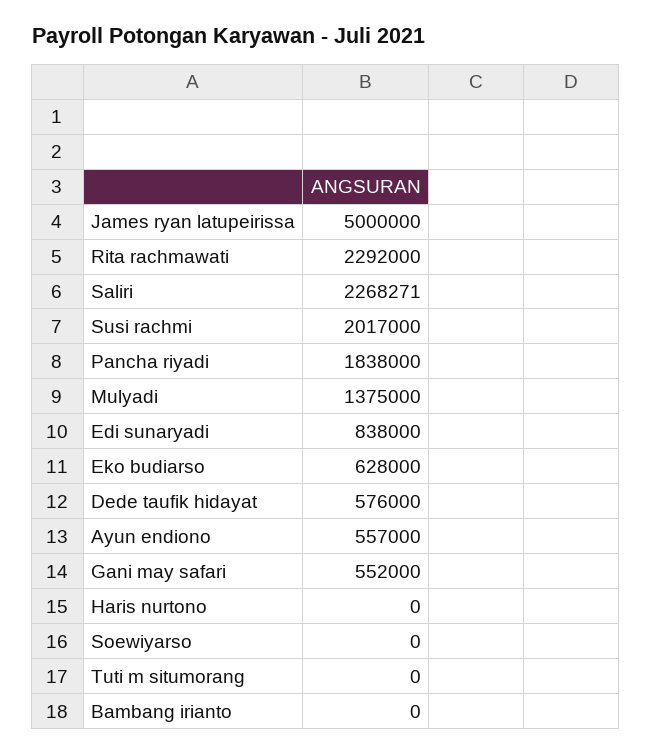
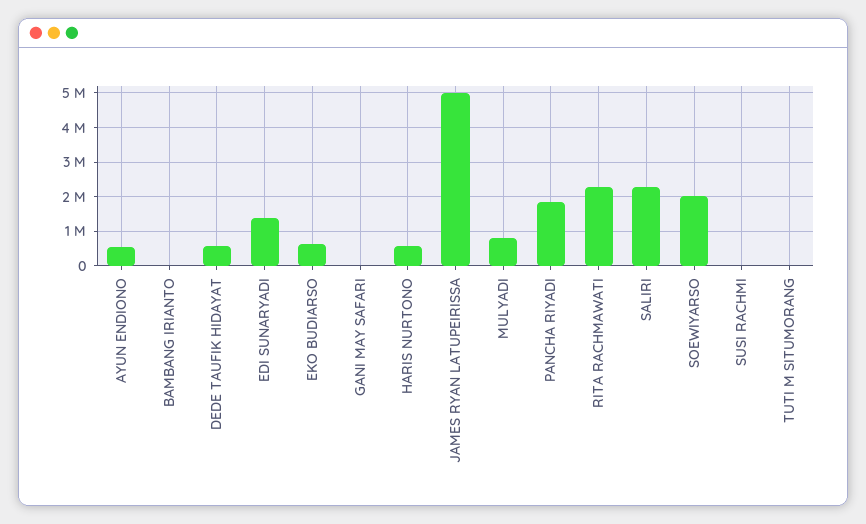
  {
    "James ryan latupeirissa": 5000000,
    "Rita rachmawati": 2292000,
    "Saliri": 2268271,
-   "Susi rachmi": 2017000,
+   "Susi rachmi": 0,
    "Pancha riyadi": 1838000,
-   "Mulyadi": 1375000,
+   "Mulyadi": 800000,
-   "Edi sunaryadi": 838000,
+   "Edi sunaryadi": 1400000,
    "Eko budiarso": 628000,
    "Dede taufik hidayat": 576000,
    "Ayun endiono": 557000,
-   "Gani may safari": 552000,
+   "Gani may safari": 0,
-   "Haris nurtono": 0,
+   "Haris nurtono": 600000,
-   "Soewiyarso": 0,
+   "Soewiyarso": 2000000,
    "Tuti m situmorang": 0,
    "Bambang irianto": 0
  }

